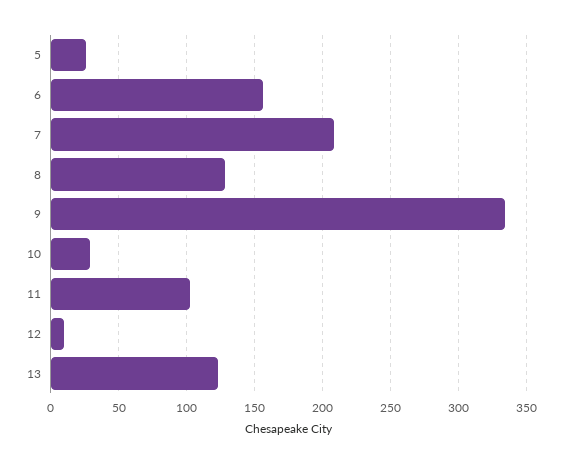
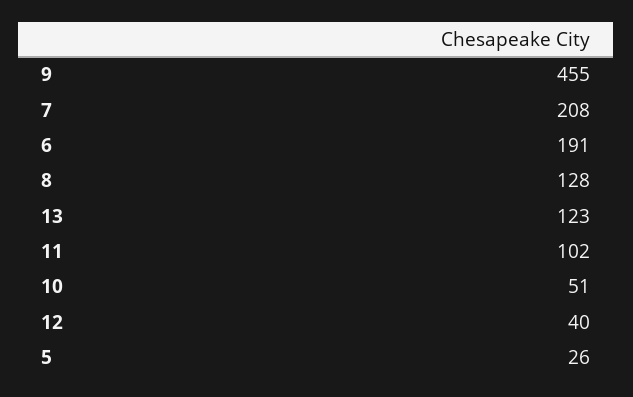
  {
    "5": 26,
-   "6": 155,
+   "6": 191,
    "7": 208,
    "8": 128,
-   "9": 335,
+   "9": 455,
-   "10": 30,
+   "10": 51,
    "11": 102,
-   "12": 10,
+   "12": 40,
    "13": 123
  }

